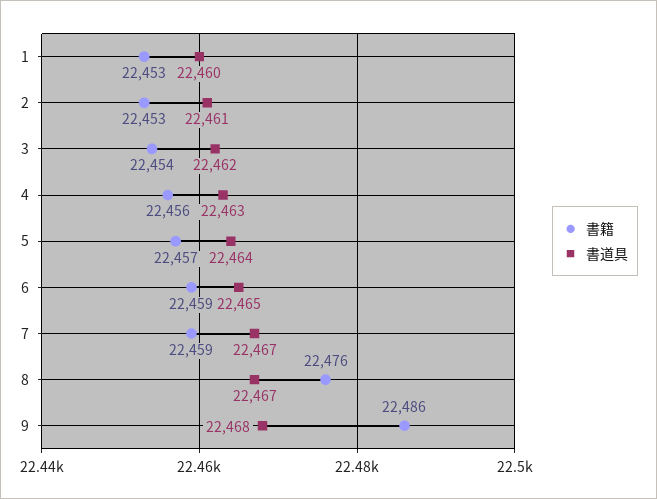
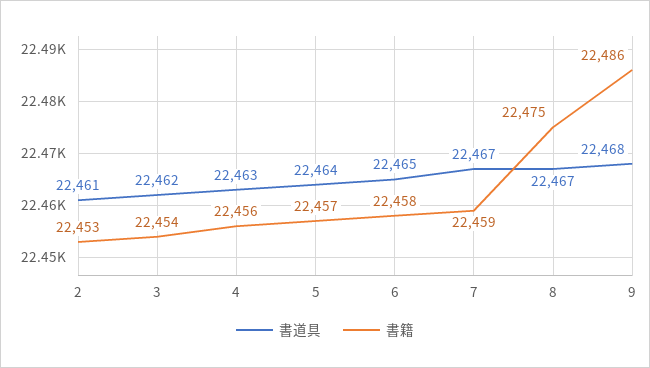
  {
    "書籍": {
-     "1": 22453,
      "2": 22453,
      "3": 22454,
      "4": 22456,
      "5": 22457,
-     "6": 22459,
+     "6": 22458,
      "7": 22459,
-     "8": 22476,
+     "8": 22475,
      "9": 22486
    },
    "書道具": {
-     "1": 22460,
      "2": 22461,
      "3": 22462,
      "4": 22463,
      "5": 22464,
      "6": 22465,
      "7": 22467,
      "8": 22467,
      "9": 22468
    }
  }

